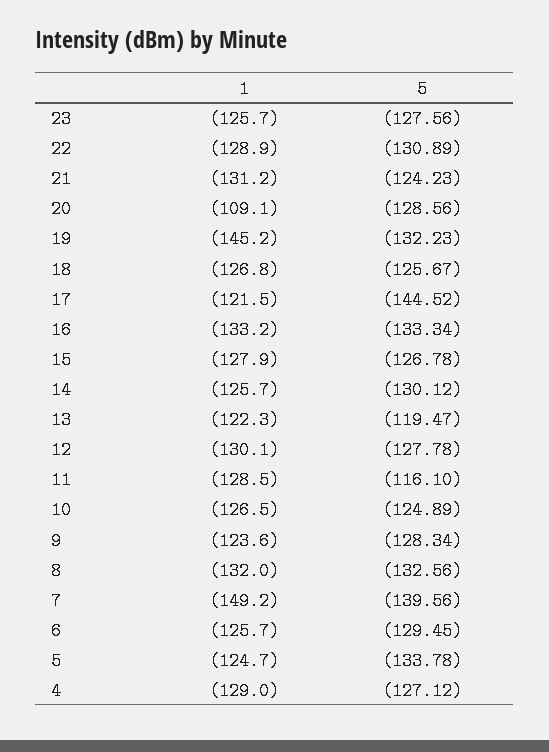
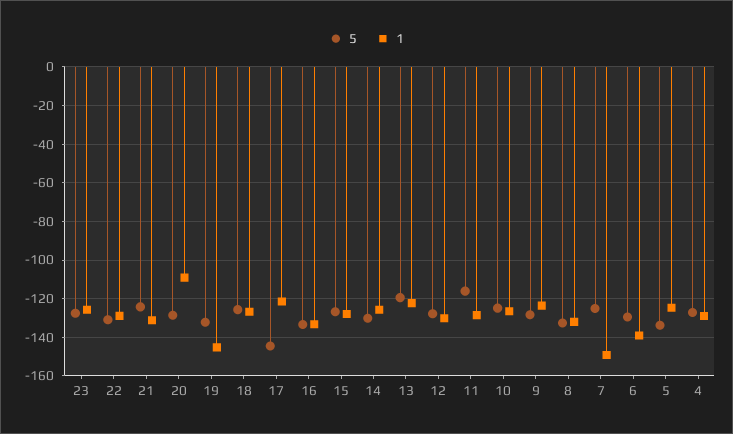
  {
    "1": {
      "23": -125.7,
      "22": -128.9,
      "21": -131.2,
      "20": -109.1,
      "19": -145.2,
      "18": -126.8,
      "17": -121.5,
      "16": -133.2,
      "15": -127.9,
      "14": -125.7,
      "13": -122.3,
      "12": -130.1,
      "11": -128.5,
      "10": -126.5,
      "9": -123.6,
      "8": -132,
      "7": -149.2,
-     "6": -125.7,
+     "6": -140,
      "5": -124.7,
      "4": -129
    },
    "5": {
      "23": -127.56,
      "22": -130.89,
      "21": -124.23,
      "20": -128.56,
      "19": -132.23,
      "18": -125.67,
      "17": -144.52,
      "16": -133.34,
      "15": -126.78,
      "14": -130.12,
      "13": -119.47,
      "12": -127.78,
      "11": -116.1,
      "10": -124.89,
      "9": -128.34,
      "8": -132.56,
-     "7": -139.56,
+     "7": -125,
      "6": -129.45,
      "5": -133.78,
      "4": -127.12
    }
  }

